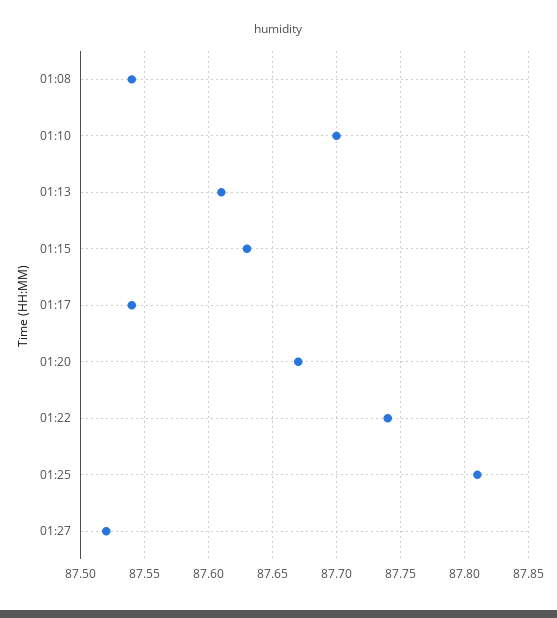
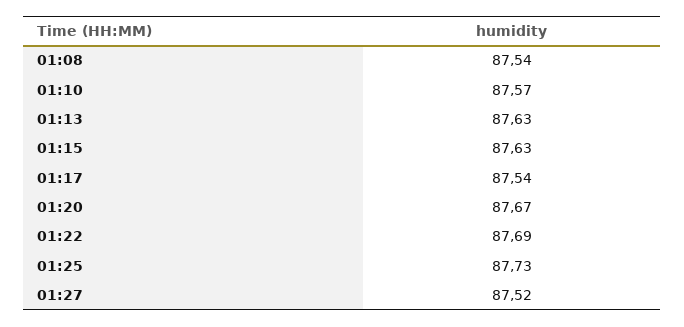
  {
    "01:08": 87.54,
-   "01:10": 87.7,
+   "01:10": 87.57,
-   "01:13": 87.61,
+   "01:13": 87.63,
    "01:15": 87.63,
    "01:17": 87.54,
    "01:20": 87.67,
-   "01:22": 87.74,
+   "01:22": 87.69,
-   "01:25": 87.81,
+   "01:25": 87.73,
    "01:27": 87.52
  }

